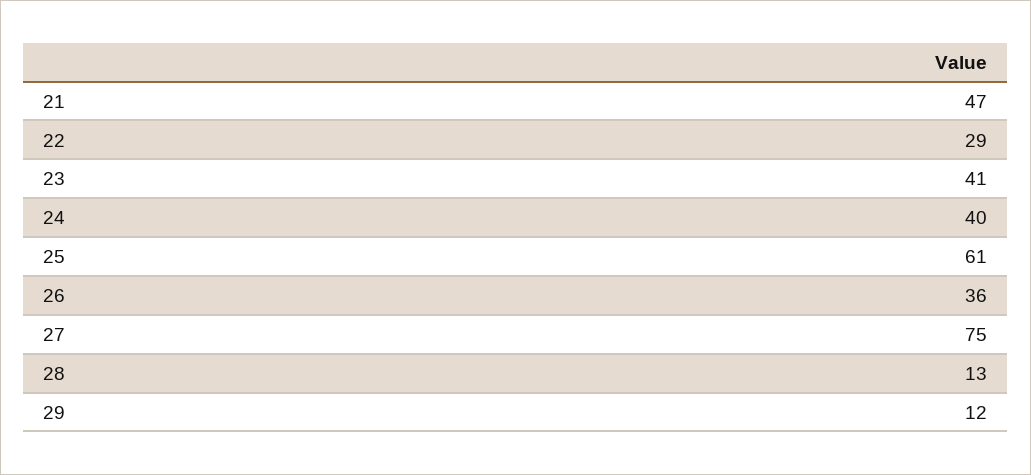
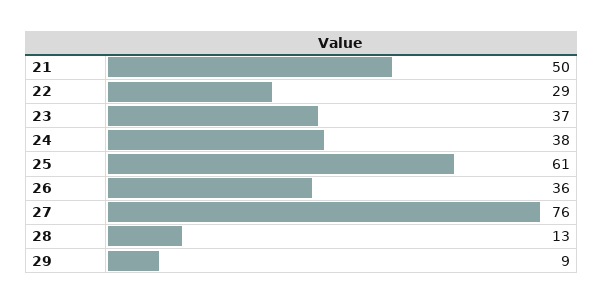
  {
-   "21": 47,
+   "21": 50,
    "22": 29,
-   "23": 41,
+   "23": 37,
-   "24": 40,
+   "24": 38,
    "25": 61,
    "26": 36,
-   "27": 75,
+   "27": 76,
    "28": 13,
-   "29": 12
+   "29": 9
  }

